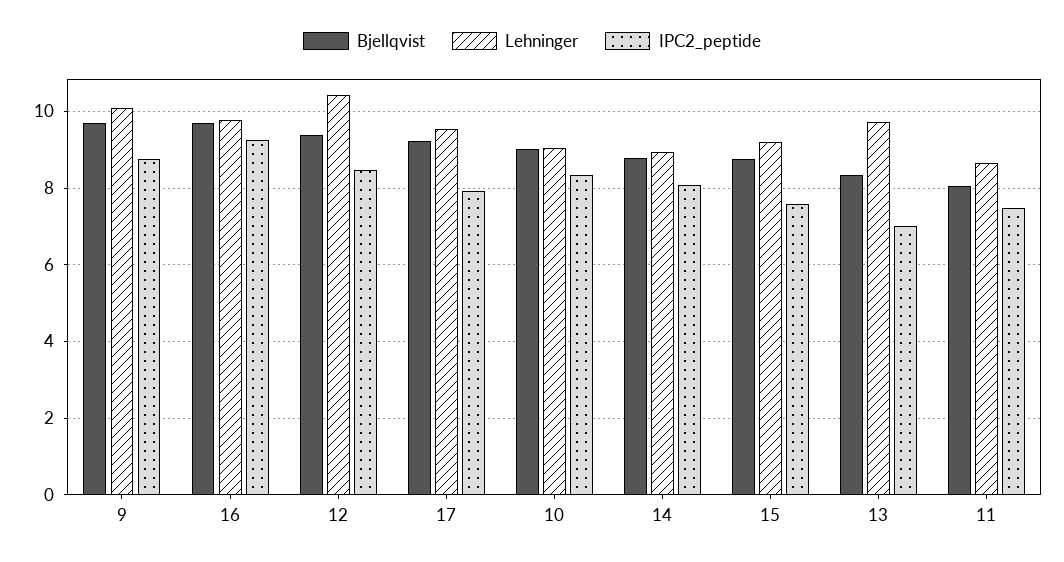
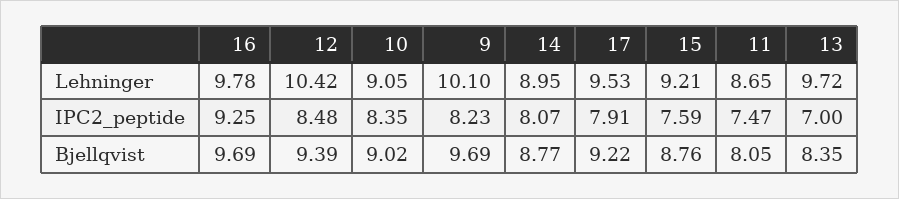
  {
    "Bjellqvist": {
      "9": 9.69,
      "16": 9.69,
      "12": 9.39,
      "17": 9.22,
      "10": 9.02,
      "14": 8.77,
      "15": 8.76,
      "13": 8.35,
      "11": 8.05
    },
    "Lehninger": {
      "9": 10.1,
      "16": 9.78,
      "12": 10.42,
      "17": 9.53,
      "10": 9.05,
      "14": 8.95,
      "15": 9.21,
      "13": 9.72,
      "11": 8.65
    },
    "IPC2_peptide": {
-     "9": 8.8,
+     "9": 8.23,
      "16": 9.25,
      "12": 8.48,
      "17": 7.91,
      "10": 8.35,
      "14": 8.07,
      "15": 7.59,
      "13": 7,
      "11": 7.47
    }
  }

